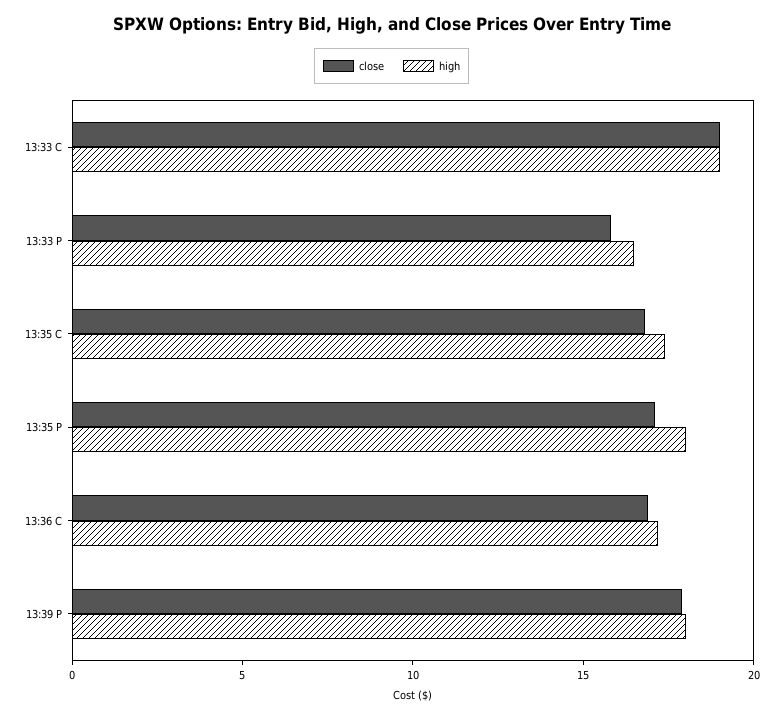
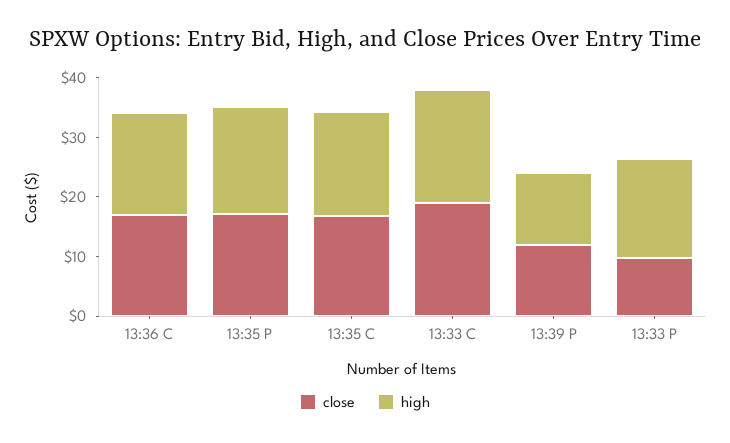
  {
    "close": {
      "13:33 C": 19,
-     "13:33 P": 16,
+     "13:33 P": 10,
      "13:35 C": 17,
      "13:35 P": 17,
      "13:36 C": 17,
-     "13:39 P": 18
+     "13:39 P": 12
    },
    "high": {
      "13:33 C": 19,
      "13:33 P": 17,
      "13:35 C": 17,
      "13:35 P": 18,
      "13:36 C": 17,
-     "13:39 P": 18
+     "13:39 P": 12
    }
  }

